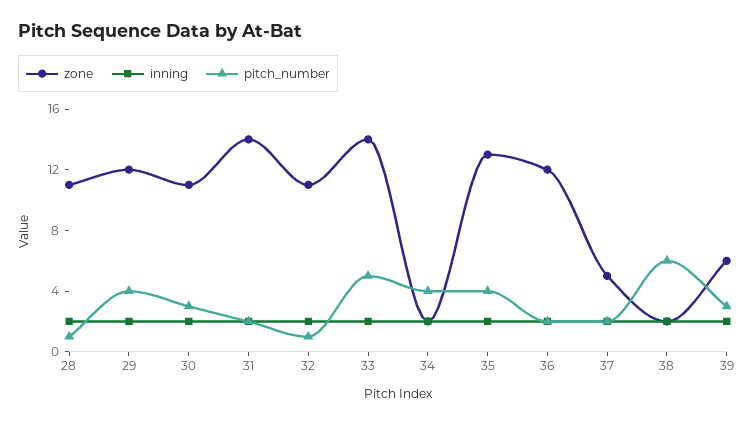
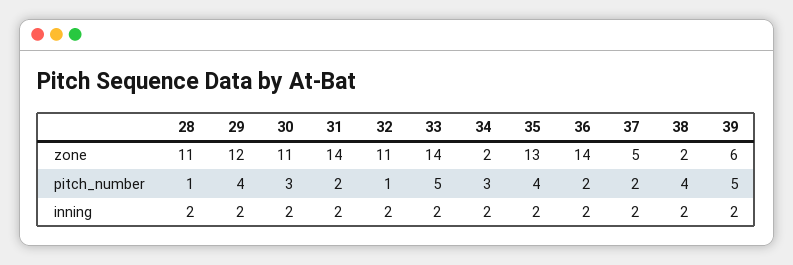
  {
    "zone": {
      "28": 11,
      "29": 12,
      "30": 11,
      "31": 14,
      "32": 11,
      "33": 14,
      "34": 2,
      "35": 13,
-     "36": 12,
+     "36": 14,
      "37": 5,
      "38": 2,
      "39": 6
    },
    "inning": {
      "28": 2,
      "29": 2,
      "30": 2,
      "31": 2,
      "32": 2,
      "33": 2,
      "34": 2,
      "35": 2,
      "36": 2,
      "37": 2,
      "38": 2,
      "39": 2
    },
    "pitch_number": {
      "28": 1,
      "29": 4,
      "30": 3,
      "31": 2,
      "32": 1,
      "33": 5,
-     "34": 4,
+     "34": 3,
      "35": 4,
      "36": 2,
      "37": 2,
-     "38": 6,
+     "38": 4,
-     "39": 3
+     "39": 5
    }
  }

